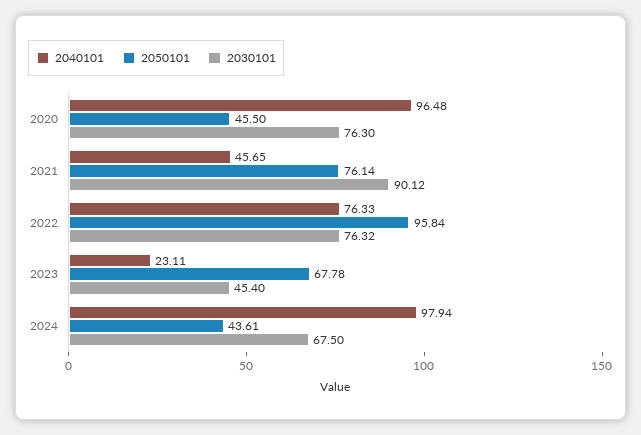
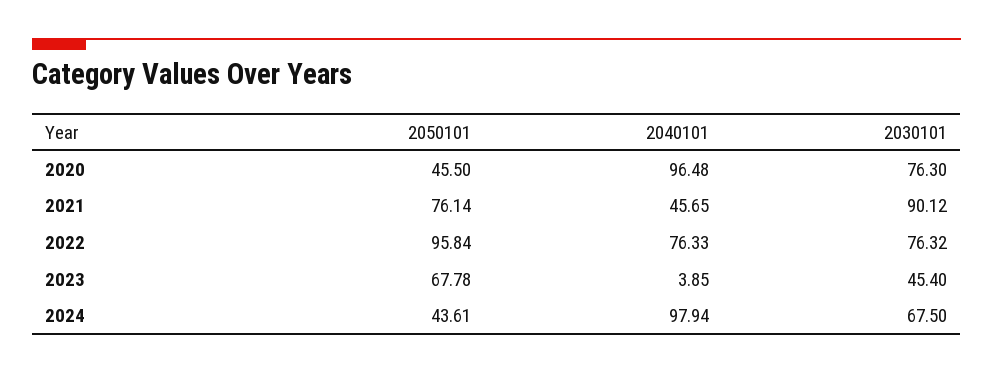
  {
    "2040101": {
      "2020": 96.48,
      "2021": 45.65,
      "2022": 76.33,
-     "2023": 23.11,
+     "2023": 3.85,
      "2024": 97.94
    },
    "2050101": {
      "2020": 45.5,
      "2021": 76.14,
      "2022": 95.84,
      "2023": 67.78,
      "2024": 43.61
    },
    "2030101": {
      "2020": 76.3,
      "2021": 90.12,
      "2022": 76.32,
      "2023": 45.4,
      "2024": 67.5
    }
  }

